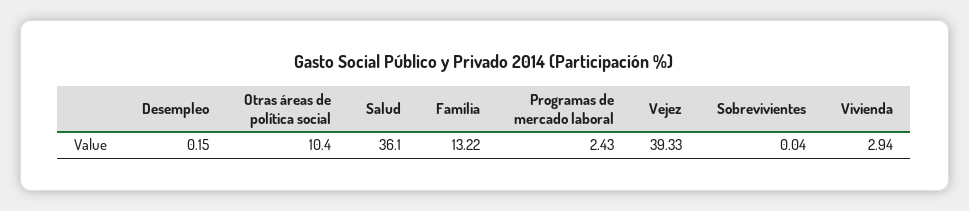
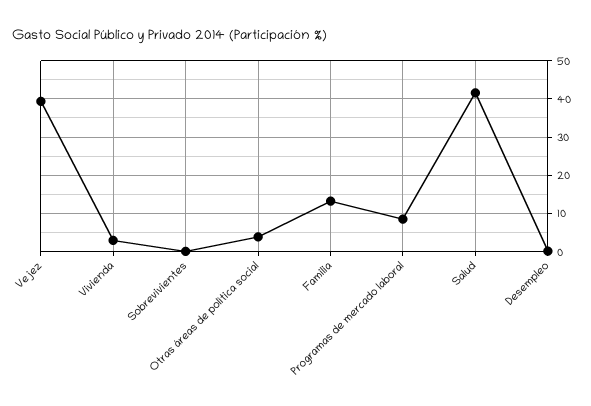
  {
    "Desempleo": 0.15,
-   "Otras áreas de política social": 10.4,
+   "Otras áreas de política social": 4,
-   "Salud": 36.1,
+   "Salud": 42,
    "Familia": 13.22,
-   "Programas de mercado laboral": 2.43,
+   "Programas de mercado laboral": 8,
    "Vejez": 39.33,
    "Sobrevivientes": 0.04,
    "Vivienda": 2.94
  }

